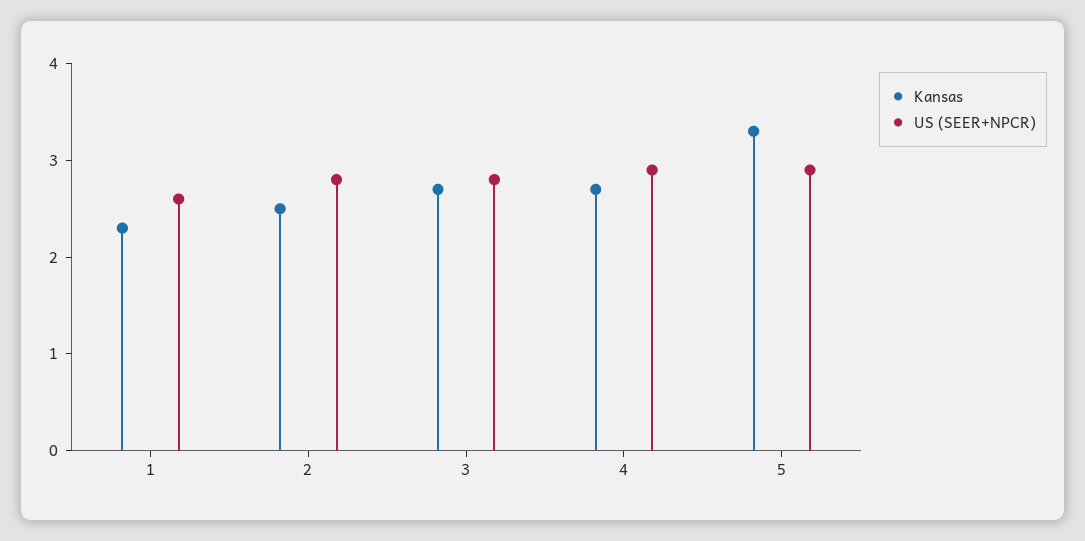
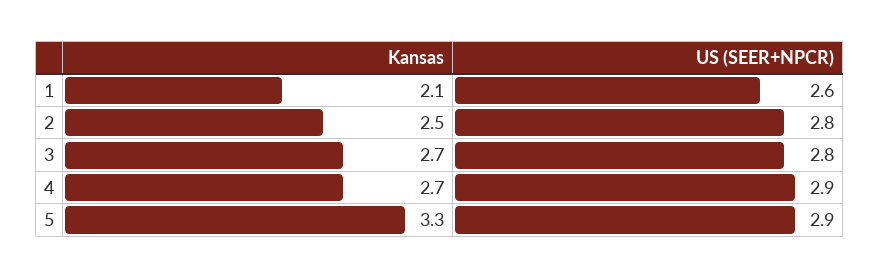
  {
    "Kansas": {
-     "1": 2.3,
+     "1": 2.1,
      "2": 2.5,
      "3": 2.7,
      "4": 2.7,
      "5": 3.3
    },
    "US (SEER+NPCR)": {
      "1": 2.6,
      "2": 2.8,
      "3": 2.8,
      "4": 2.9,
      "5": 2.9
    }
  }

